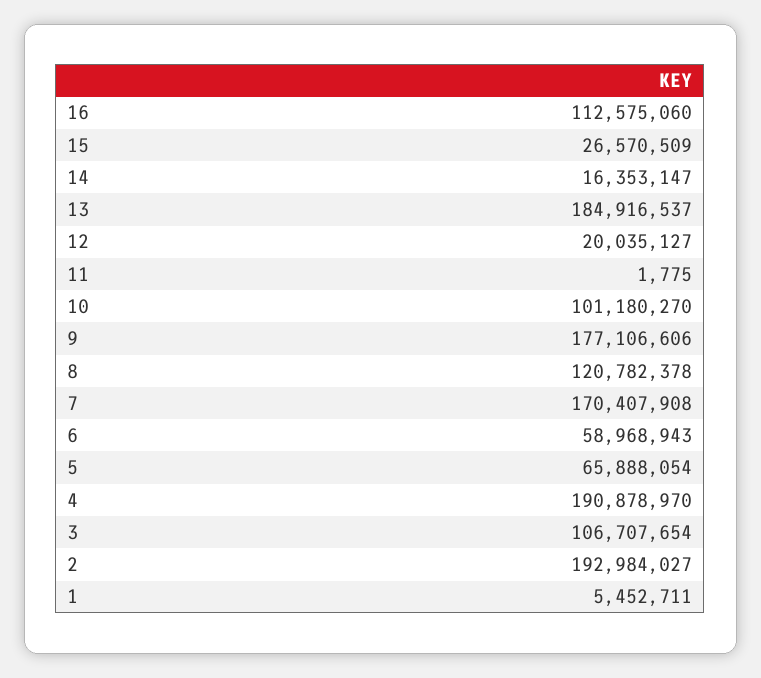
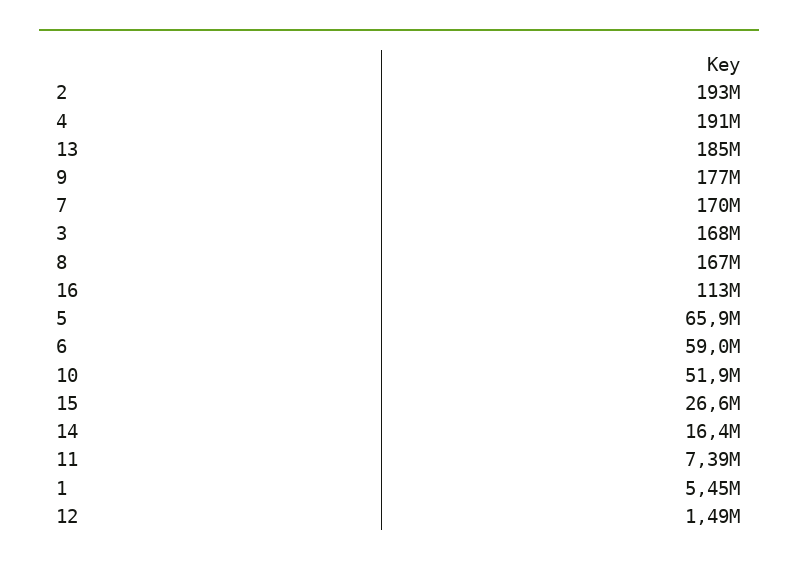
  {
    "16": 112575060,
    "15": 26570509,
    "14": 16353147,
    "13": 184916537,
-   "12": 20035127,
+   "12": 1490000,
-   "11": 1775,
+   "11": 7390000,
-   "10": 101180270,
+   "10": 51900000,
    "9": 177106606,
-   "8": 120782378,
+   "8": 167000000,
    "7": 170407908,
    "6": 58968943,
    "5": 65888054,
    "4": 190878970,
-   "3": 106707654,
+   "3": 168000000,
    "2": 192984027,
    "1": 5452711
  }

